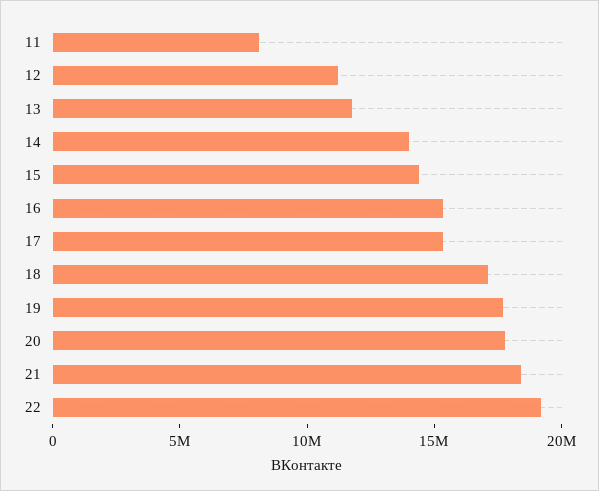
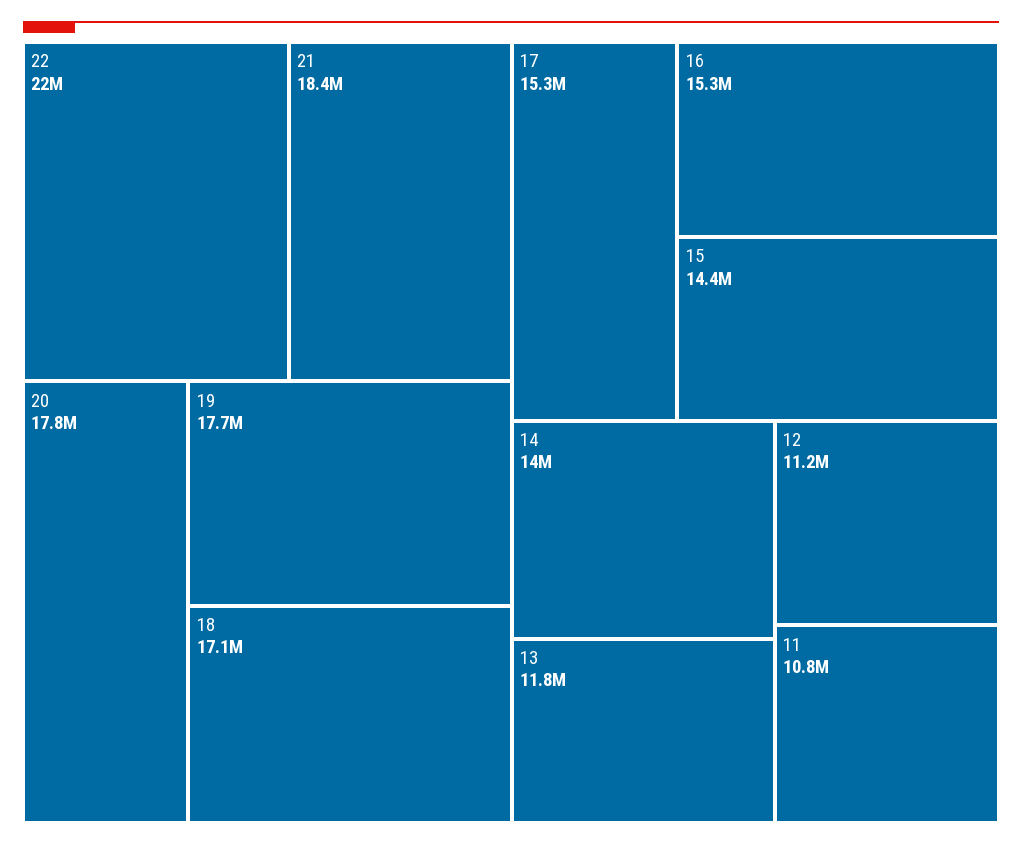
  {
-   "11": 8000000,
+   "11": 10800000,
    "12": 11200000,
    "13": 11800000,
    "14": 14000000,
    "15": 14400000,
    "16": 15300000,
    "17": 15300000,
    "18": 17100000,
    "19": 17700000,
    "20": 17800000,
    "21": 18400000,
-   "22": 19000000
+   "22": 22000000
  }

